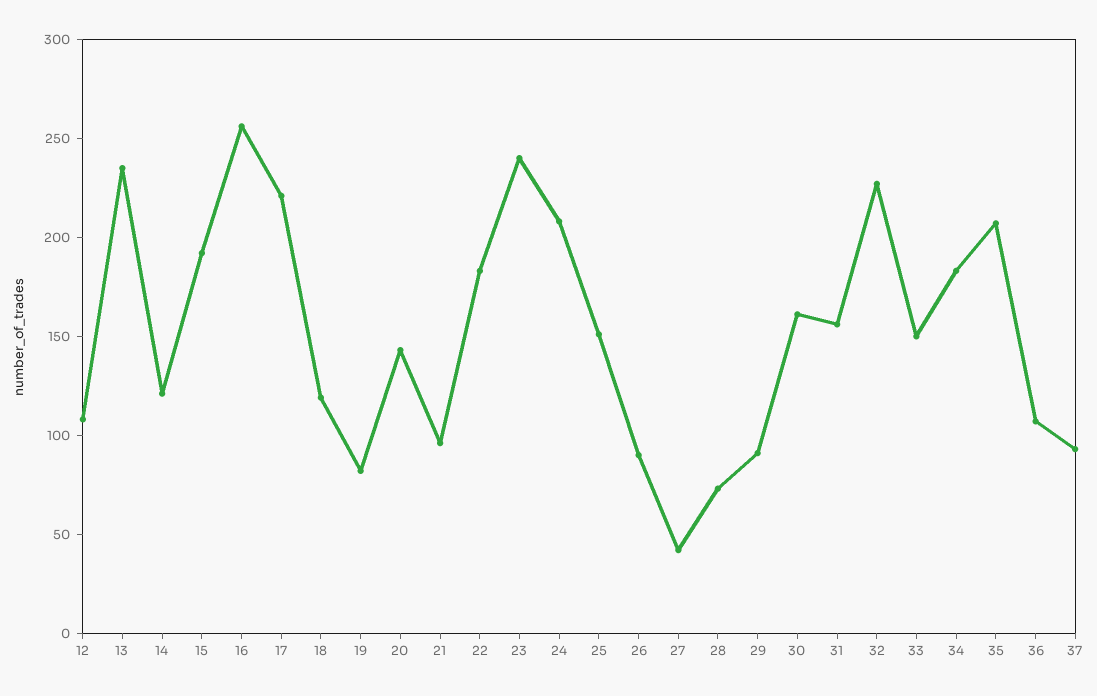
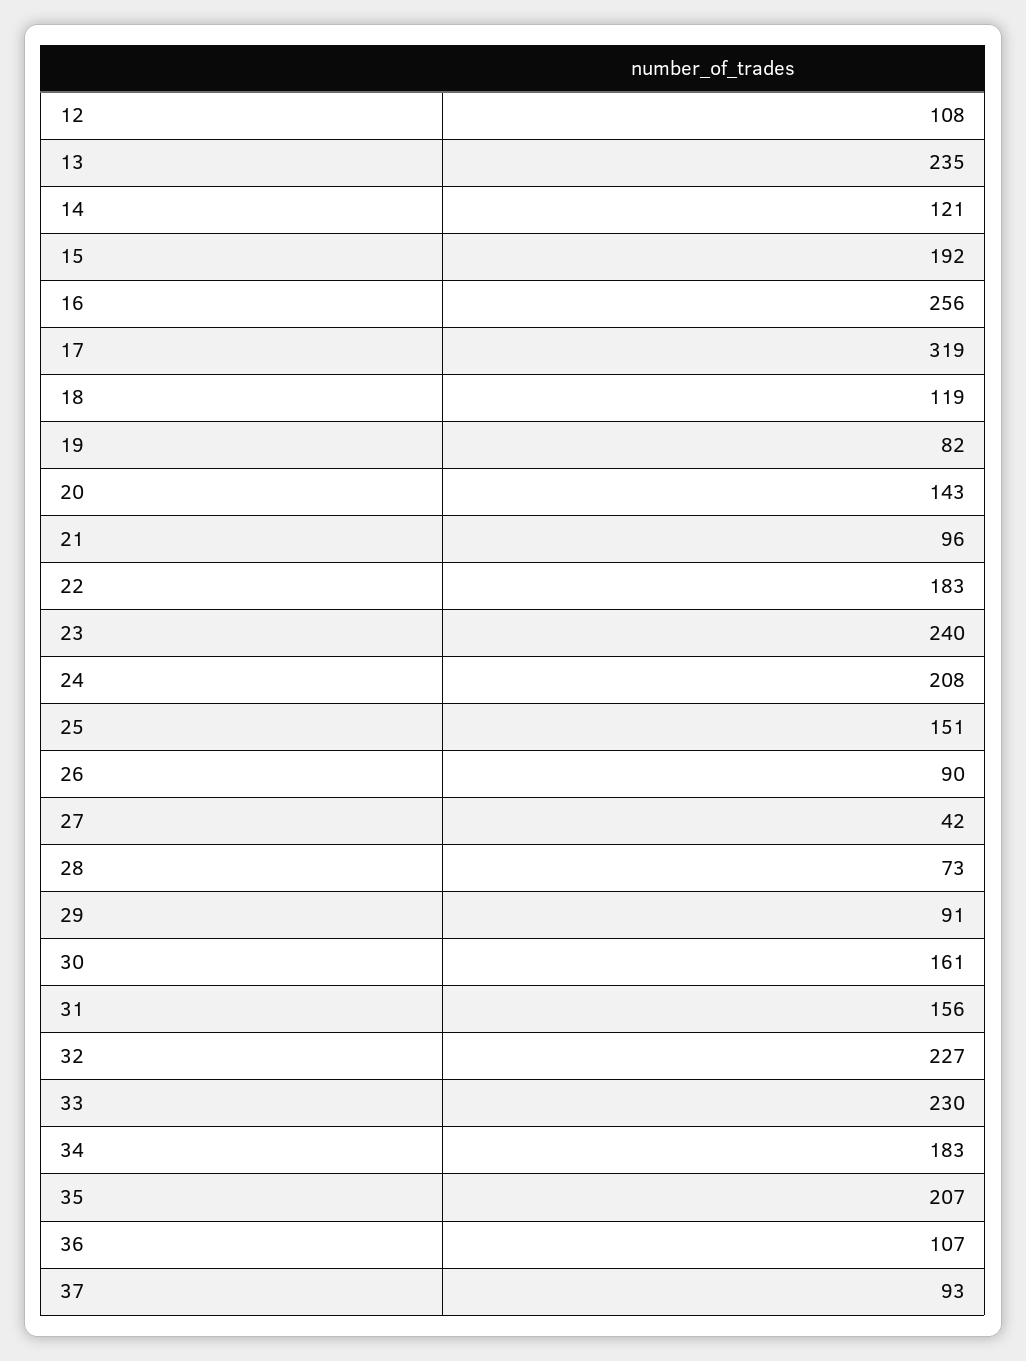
  {
    "12": 108,
    "13": 235,
    "14": 121,
    "15": 192,
    "16": 256,
-   "17": 220,
+   "17": 319,
    "18": 119,
    "19": 82,
    "20": 143,
    "21": 96,
    "22": 183,
    "23": 240,
    "24": 208,
    "25": 151,
    "26": 90,
    "27": 42,
    "28": 73,
    "29": 91,
    "30": 161,
    "31": 156,
    "32": 227,
-   "33": 150,
+   "33": 230,
    "34": 183,
    "35": 207,
    "36": 107,
    "37": 93
  }

